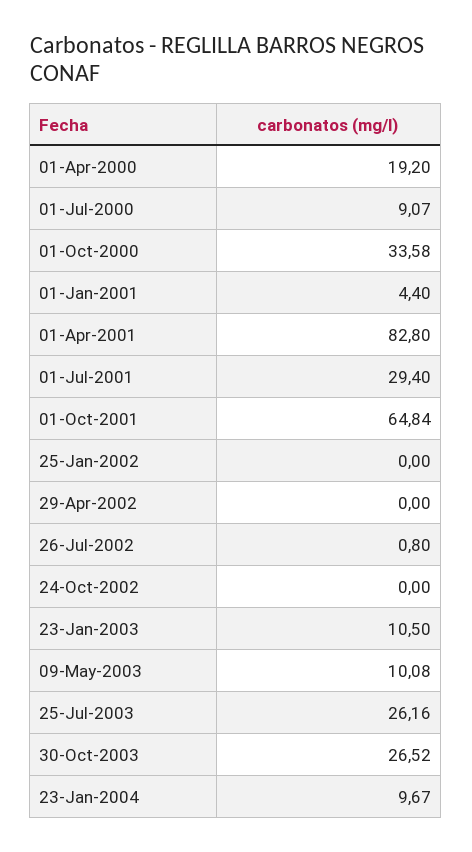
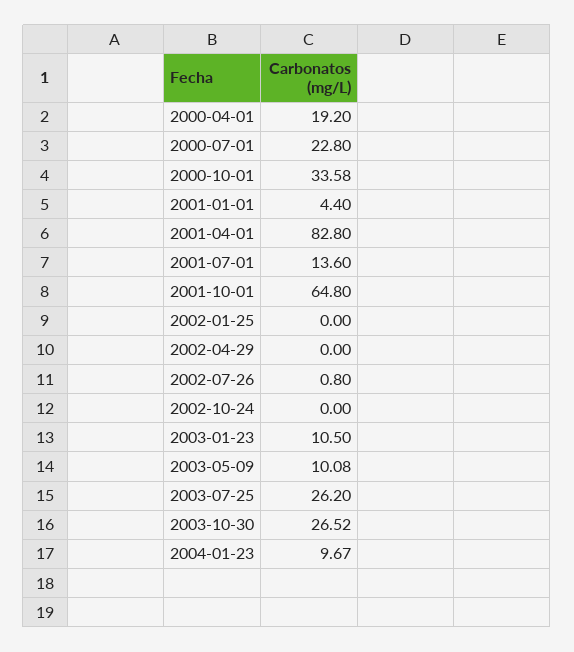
  {
    "01-Apr-2000": 19.2,
-   "01-Jul-2000": 9.07,
+   "01-Jul-2000": 22.8,
    "01-Oct-2000": 33.58,
    "01-Jan-2001": 4.4,
    "01-Apr-2001": 82.8,
-   "01-Jul-2001": 29.4,
+   "01-Jul-2001": 13.6,
-   "01-Oct-2001": 64.84,
+   "01-Oct-2001": 64.8,
    "25-Jan-2002": 0,
    "29-Apr-2002": 0,
    "26-Jul-2002": 0.8,
    "24-Oct-2002": 0,
    "23-Jan-2003": 10.5,
    "09-May-2003": 10.08,
-   "25-Jul-2003": 26.16,
+   "25-Jul-2003": 26.2,
    "30-Oct-2003": 26.52,
    "23-Jan-2004": 9.67
  }

